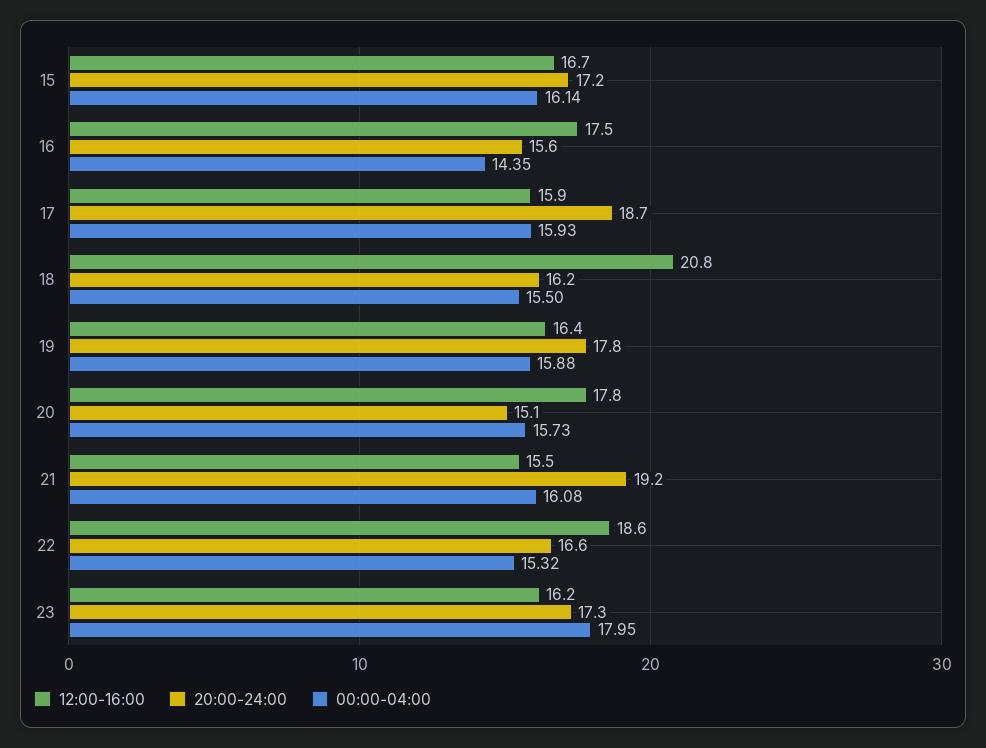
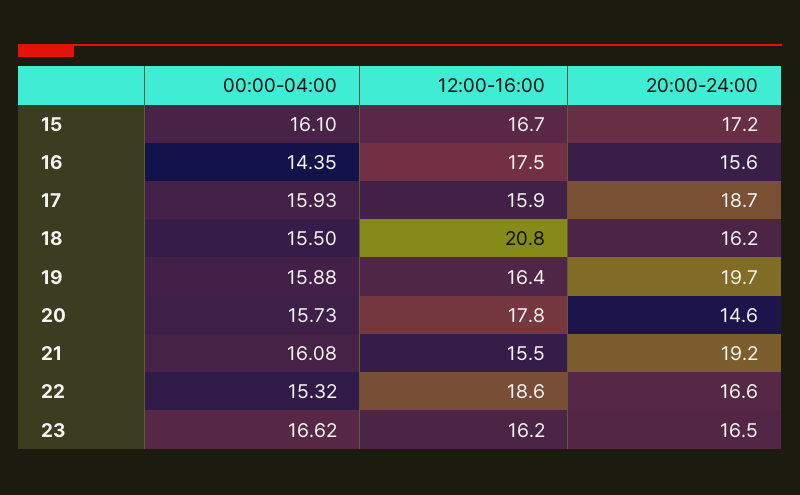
  {
    "12:00-16:00": {
      "15": 16.7,
      "16": 17.5,
      "17": 15.9,
      "18": 20.8,
      "19": 16.4,
      "20": 17.8,
      "21": 15.5,
      "22": 18.6,
      "23": 16.2
    },
    "20:00-24:00": {
      "15": 17.2,
      "16": 15.6,
      "17": 18.7,
      "18": 16.2,
-     "19": 17.8,
+     "19": 19.7,
-     "20": 15.1,
+     "20": 14.6,
      "21": 19.2,
      "22": 16.6,
-     "23": 17.3
+     "23": 16.5
    },
    "00:00-04:00": {
-     "15": 16.14,
+     "15": 16.1,
      "16": 14.35,
      "17": 15.93,
      "18": 15.5,
      "19": 15.88,
      "20": 15.73,
      "21": 16.08,
      "22": 15.32,
-     "23": 17.95
+     "23": 16.62
    }
  }

